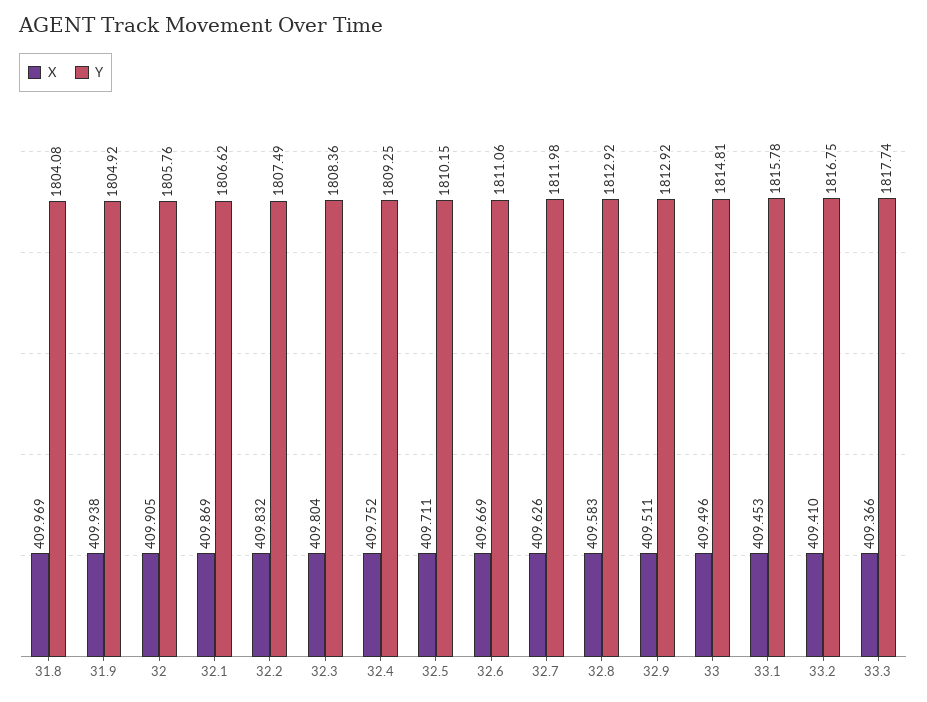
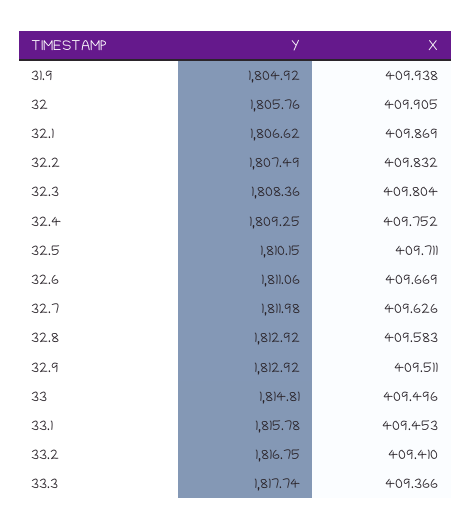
  {
    "X": {
-     "31.8": 409.969,
      "31.9": 409.938,
      "32": 409.905,
      "32.1": 409.869,
      "32.2": 409.832,
      "32.3": 409.804,
      "32.4": 409.752,
      "32.5": 409.711,
      "32.6": 409.669,
      "32.7": 409.626,
      "32.8": 409.583,
      "32.9": 409.511,
      "33": 409.496,
      "33.1": 409.453,
      "33.2": 409.41,
      "33.3": 409.366
    },
    "Y": {
-     "31.8": 1804.08,
      "31.9": 1804.92,
      "32": 1805.76,
      "32.1": 1806.62,
      "32.2": 1807.49,
      "32.3": 1808.36,
      "32.4": 1809.25,
      "32.5": 1810.15,
      "32.6": 1811.06,
      "32.7": 1811.98,
      "32.8": 1812.92,
      "32.9": 1812.92,
      "33": 1814.81,
      "33.1": 1815.78,
      "33.2": 1816.75,
      "33.3": 1817.74
    }
  }

